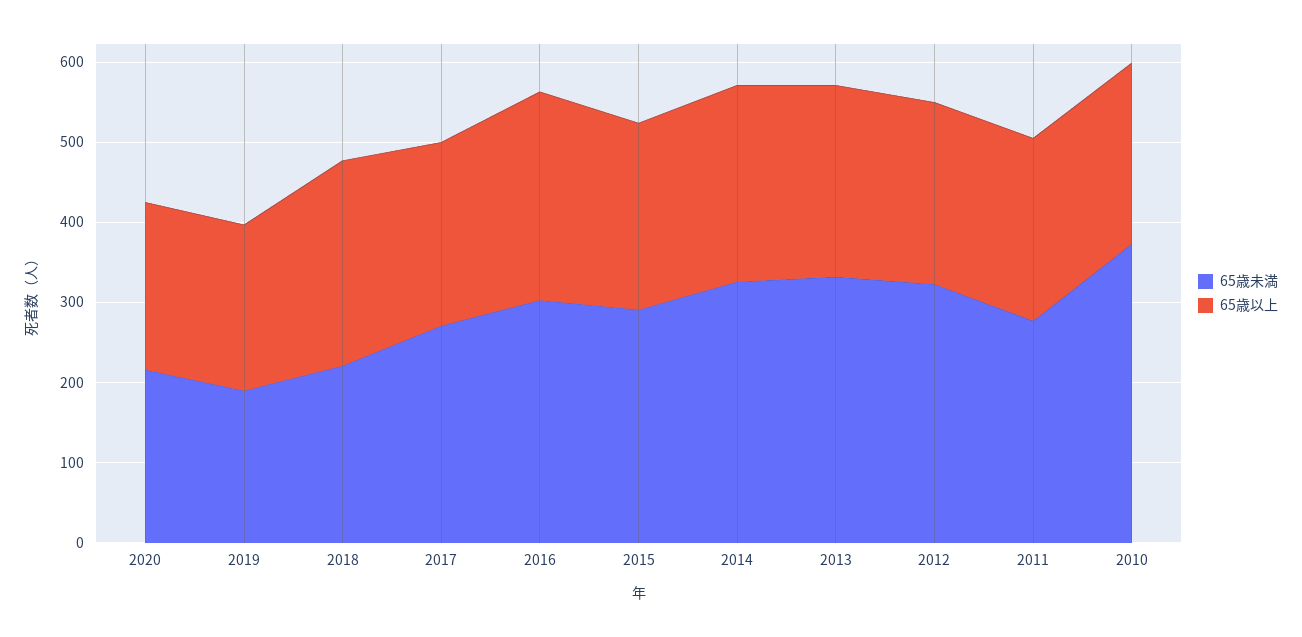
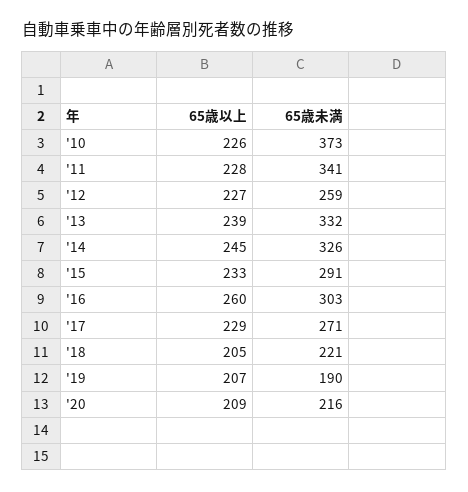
  {
    "65歳未満": {
      "2020": 216,
      "2019": 190,
      "2018": 221,
      "2017": 271,
      "2016": 303,
      "2015": 291,
      "2014": 326,
      "2013": 332,
-     "2012": 320,
+     "2012": 259,
-     "2011": 280,
+     "2011": 341,
      "2010": 373
    },
    "65歳以上": {
      "2020": 209,
      "2019": 207,
-     "2018": 260,
+     "2018": 205,
      "2017": 229,
      "2016": 260,
      "2015": 233,
      "2014": 245,
      "2013": 239,
      "2012": 227,
      "2011": 228,
      "2010": 226
    }
  }

